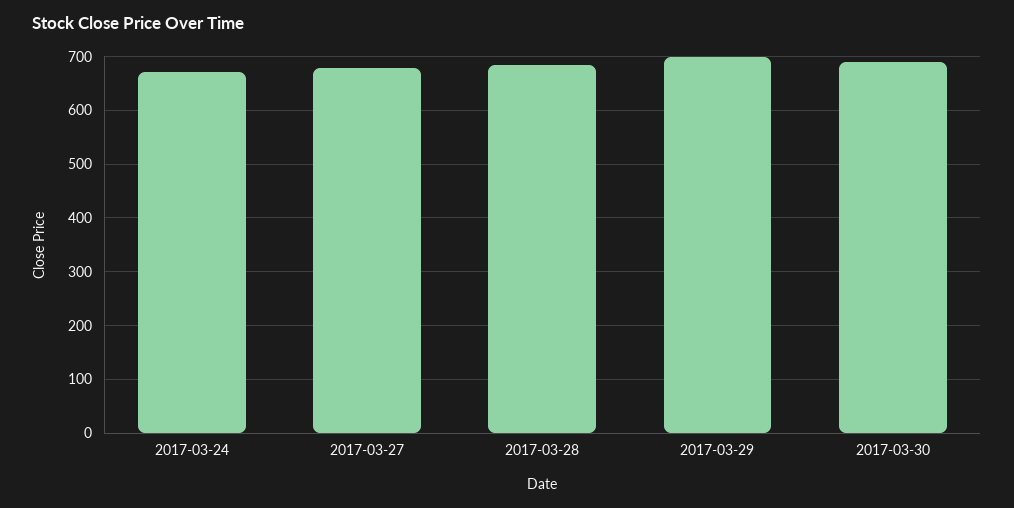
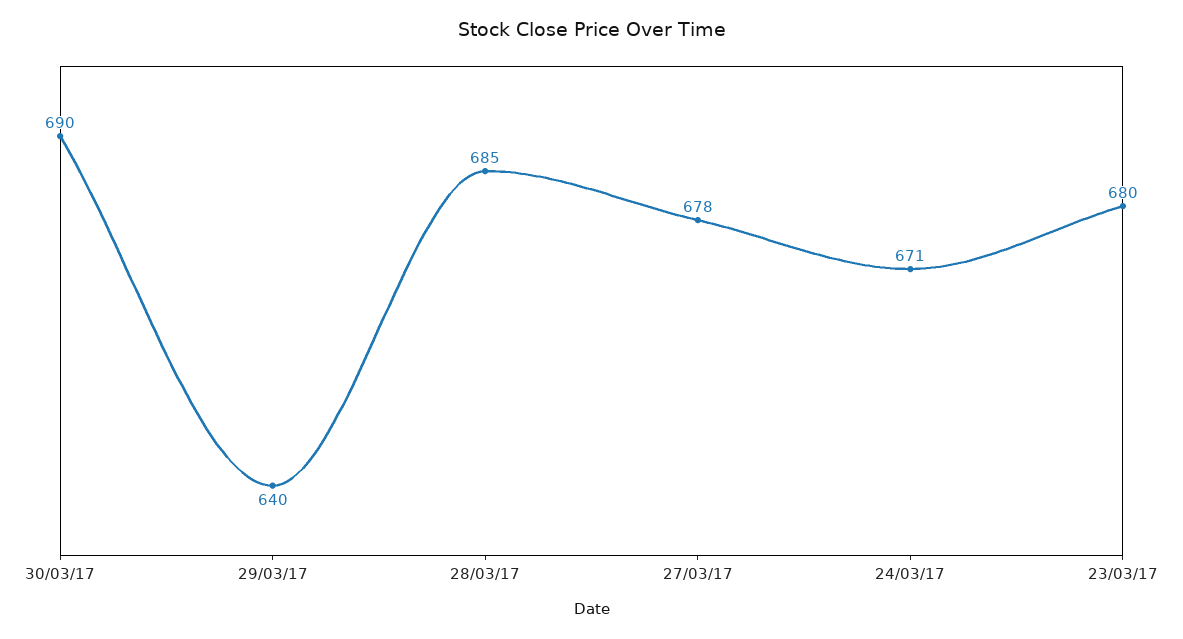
  {
    "2017-03-24": 671,
    "2017-03-27": 678,
    "2017-03-28": 685,
-   "2017-03-29": 700,
+   "2017-03-29": 640,
-   "2017-03-30": 690
+   "2017-03-30": 690,
+   "23/03/17": 680
  }

